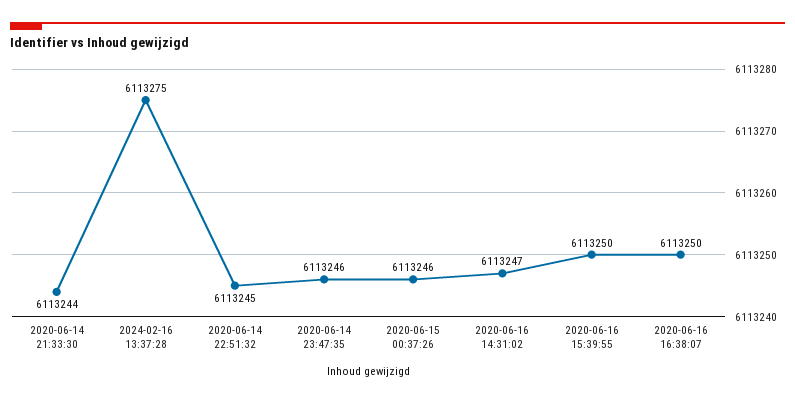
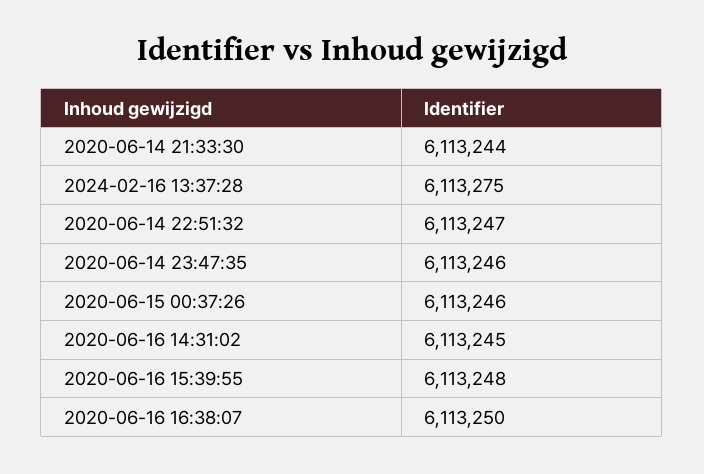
  {
    "2020-06-14 21:33:30": 6113244,
    "2024-02-16 13:37:28": 6113275,
-   "2020-06-14 22:51:32": 6113245,
+   "2020-06-14 22:51:32": 6113247,
    "2020-06-14 23:47:35": 6113246,
    "2020-06-15 00:37:26": 6113246,
-   "2020-06-16 14:31:02": 6113247,
+   "2020-06-16 14:31:02": 6113245,
-   "2020-06-16 15:39:55": 6113250,
+   "2020-06-16 15:39:55": 6113248,
    "2020-06-16 16:38:07": 6113250
  }

